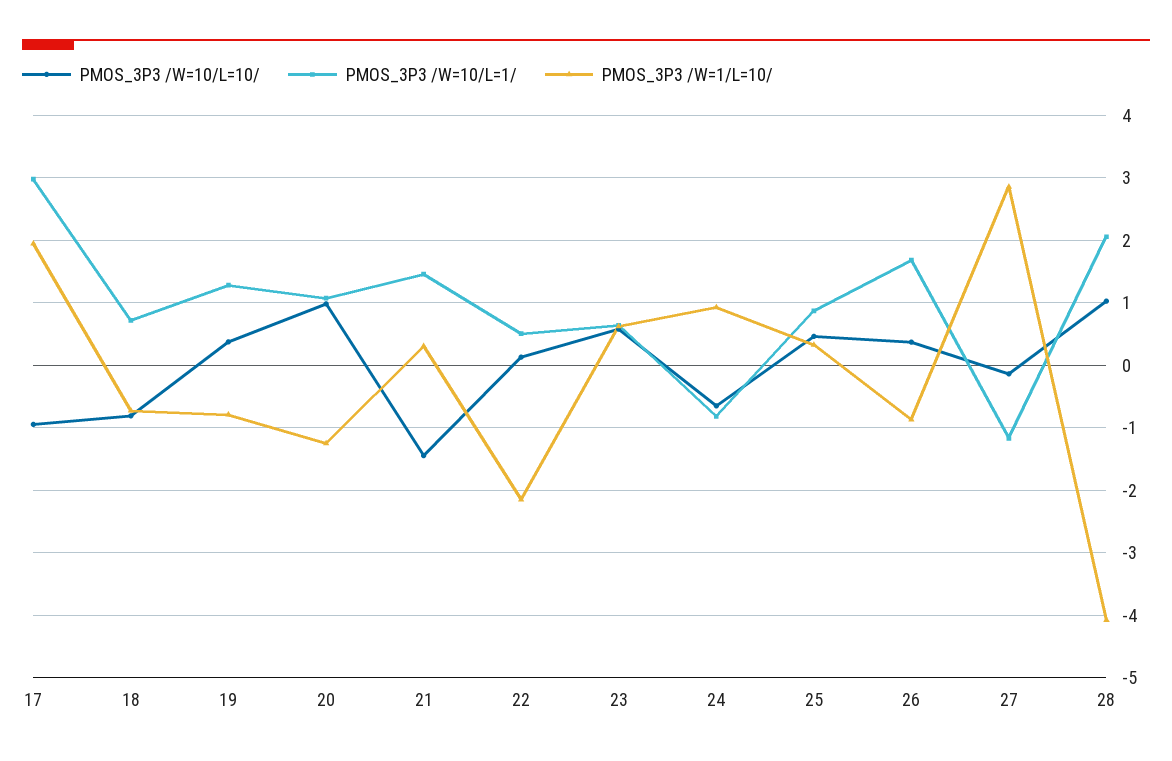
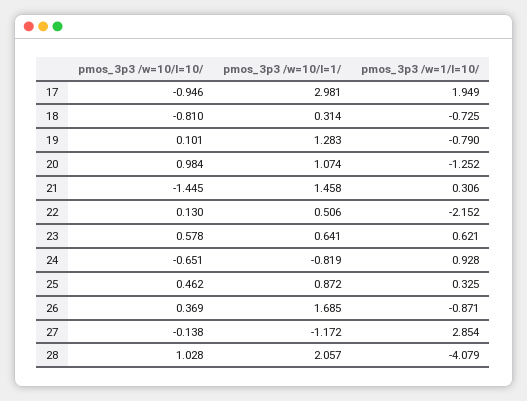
  {
    "PMOS_3P3 /W=10/L=10/": {
      "17": -0.946,
      "18": -0.81,
-     "19": 0.4,
+     "19": 0.101,
      "20": 0.984,
      "21": -1.445,
      "22": 0.13,
      "23": 0.578,
      "24": -0.651,
      "25": 0.462,
      "26": 0.369,
      "27": -0.138,
      "28": 1.028
    },
    "PMOS_3P3 /W=10/L=1/": {
      "17": 2.981,
-     "18": 0.7,
+     "18": 0.314,
      "19": 1.283,
      "20": 1.074,
      "21": 1.458,
      "22": 0.506,
      "23": 0.641,
      "24": -0.819,
      "25": 0.872,
      "26": 1.685,
      "27": -1.172,
      "28": 2.057
    },
    "PMOS_3P3 /W=1/L=10/": {
      "17": 1.949,
      "18": -0.725,
      "19": -0.79,
      "20": -1.252,
      "21": 0.306,
      "22": -2.152,
      "23": 0.621,
      "24": 0.928,
      "25": 0.325,
      "26": -0.871,
      "27": 2.854,
      "28": -4.079
    }
  }

